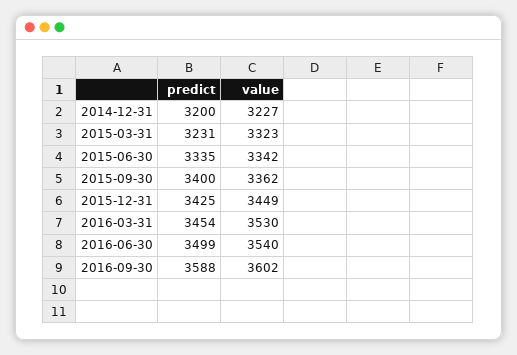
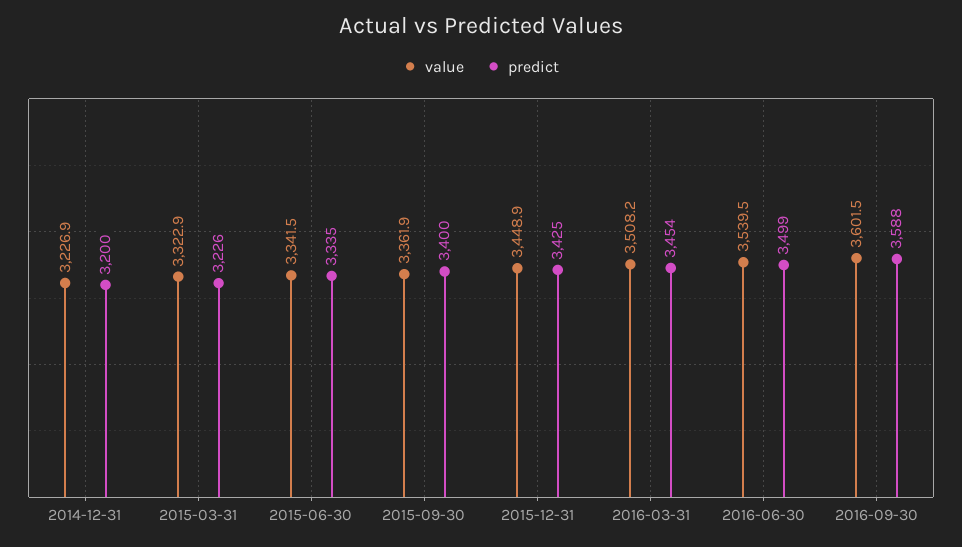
  {
    "predict": {
      "2014-12-31": 3200,
-     "2015-03-31": 3231,
+     "2015-03-31": 3226,
      "2015-06-30": 3335,
      "2015-09-30": 3400,
      "2015-12-31": 3425,
      "2016-03-31": 3454,
      "2016-06-30": 3499,
      "2016-09-30": 3588
    },
    "value": {
      "2014-12-31": 3226.9,
      "2015-03-31": 3322.9,
      "2015-06-30": 3341.5,
      "2015-09-30": 3361.9,
      "2015-12-31": 3448.9,
-     "2016-03-31": 3530,
+     "2016-03-31": 3508.2,
      "2016-06-30": 3539.5,
      "2016-09-30": 3601.5
    }
  }

